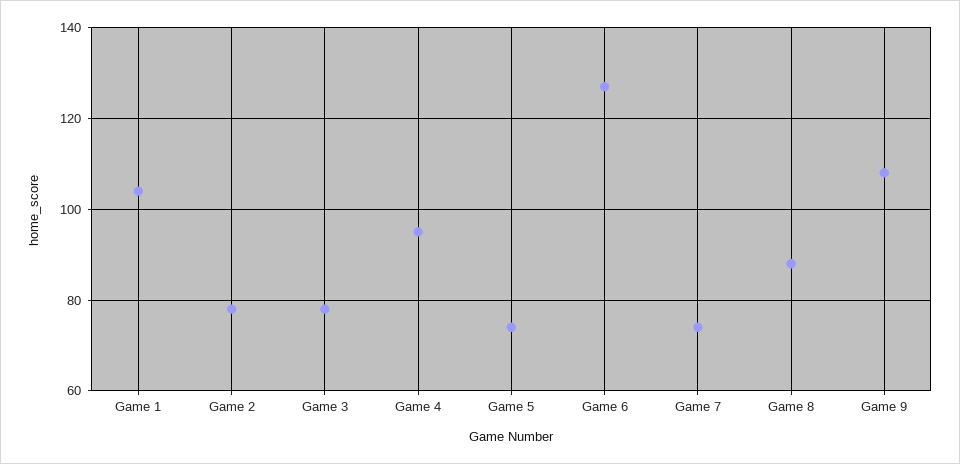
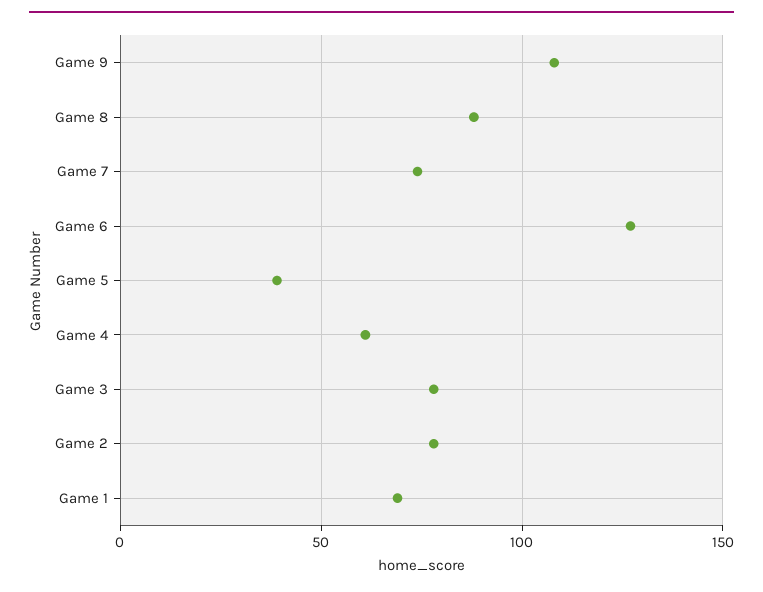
  {
-   "Game 1": 105,
+   "Game 1": 70,
    "Game 2": 80,
    "Game 3": 80,
-   "Game 4": 95,
+   "Game 4": 60,
-   "Game 5": 75,
+   "Game 5": 40,
    "Game 6": 125,
    "Game 7": 75,
    "Game 8": 90,
    "Game 9": 110
  }

